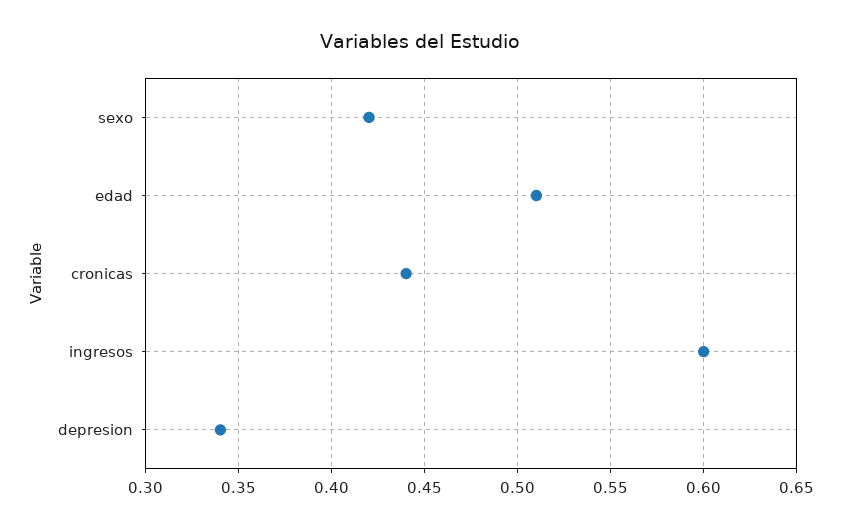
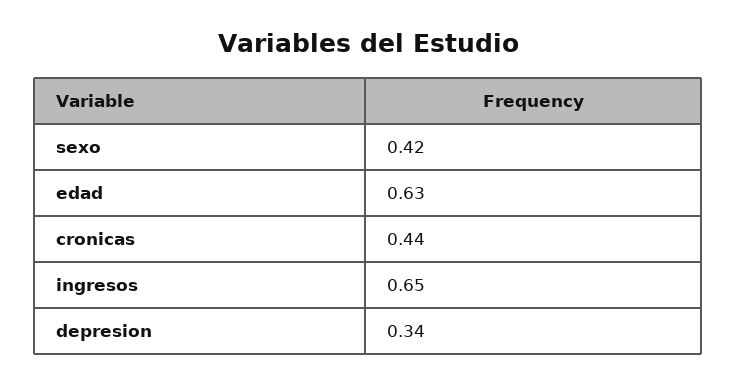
  {
    "sexo": 0.42,
-   "edad": 0.51,
+   "edad": 0.63,
    "cronicas": 0.44,
-   "ingresos": 0.6,
+   "ingresos": 0.65,
    "depresion": 0.34
  }

